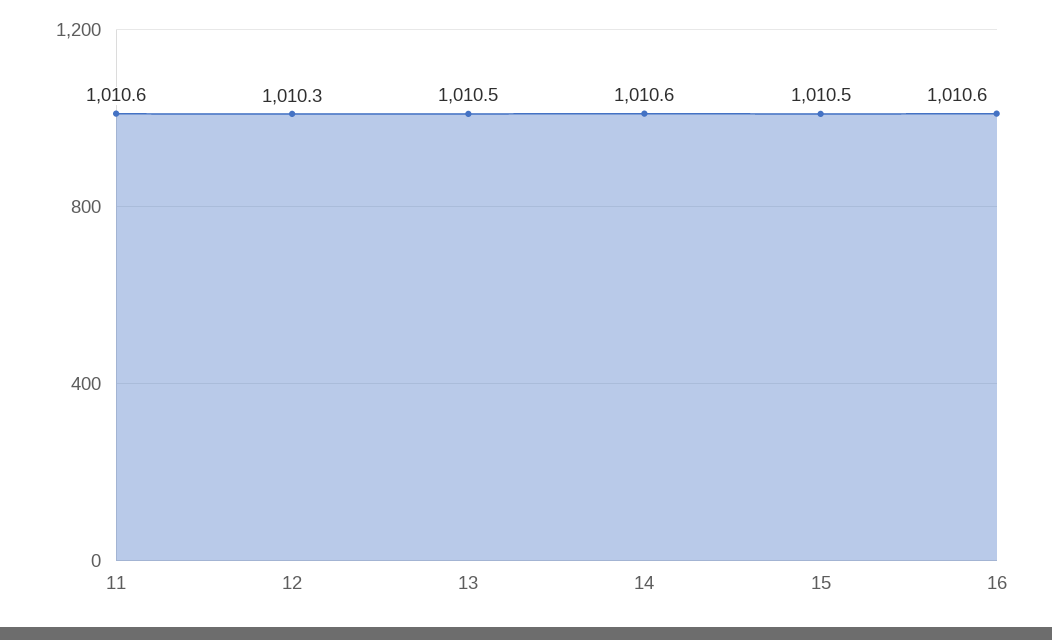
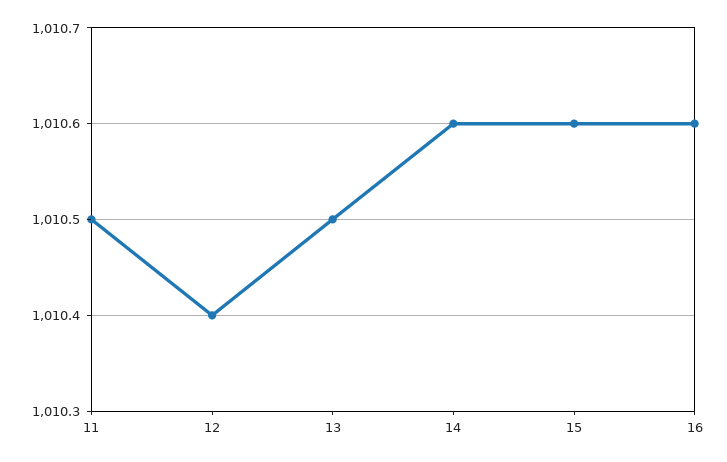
  {
-   "11": 1010.6,
+   "11": 1010.5,
-   "12": 1010.3,
+   "12": 1010.4,
    "13": 1010.5,
    "14": 1010.6,
-   "15": 1010.5,
+   "15": 1010.6,
    "16": 1010.6
  }

